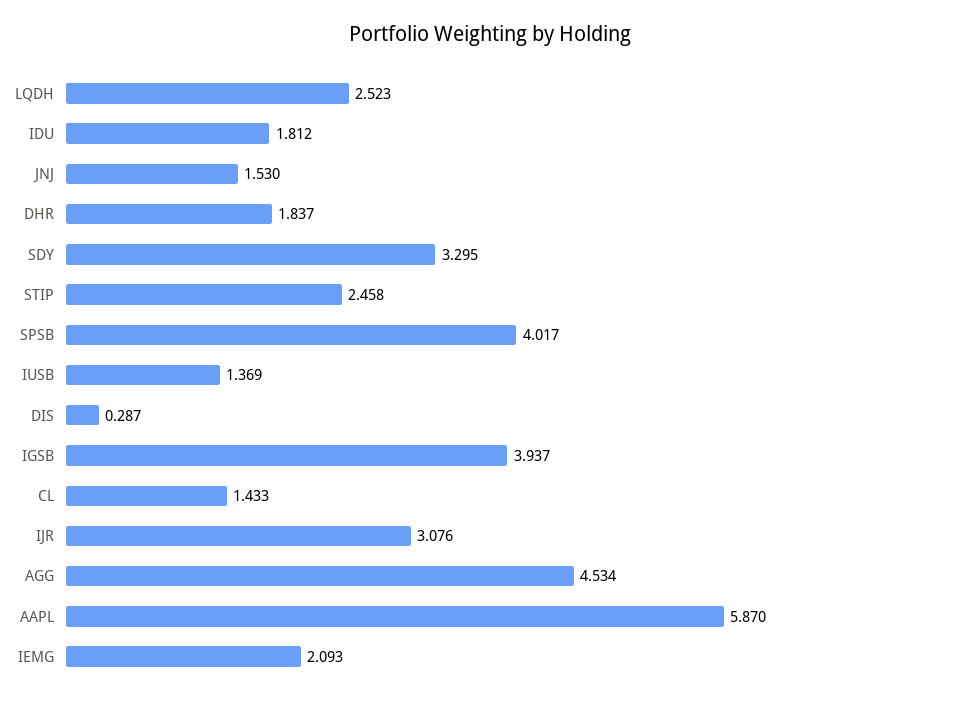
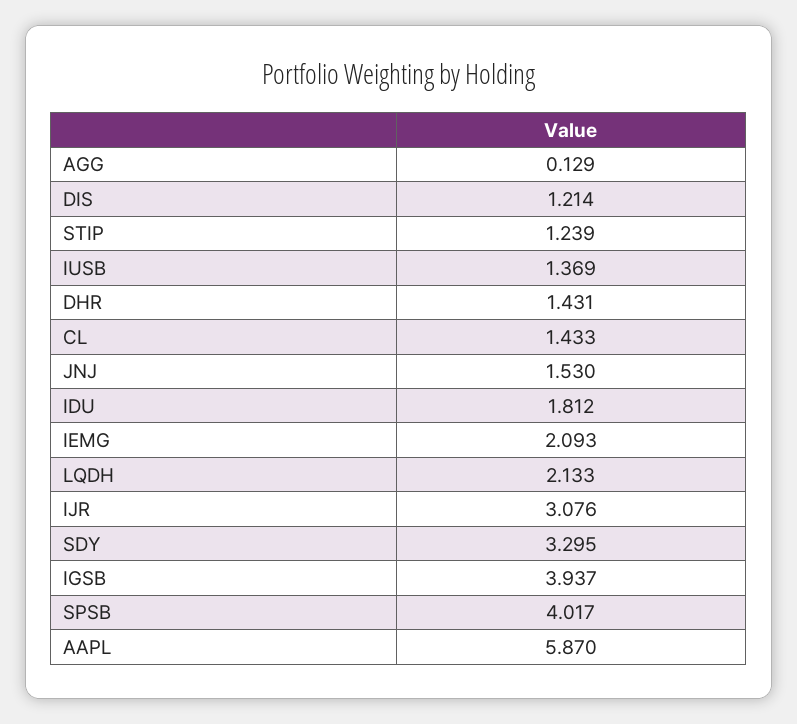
  {
-   "LQDH": 2.523,
+   "LQDH": 2.133,
    "IDU": 1.812,
    "JNJ": 1.53,
-   "DHR": 1.837,
+   "DHR": 1.431,
    "SDY": 3.295,
-   "STIP": 2.458,
+   "STIP": 1.239,
    "SPSB": 4.017,
    "IUSB": 1.369,
-   "DIS": 0.287,
+   "DIS": 1.214,
    "IGSB": 3.937,
    "CL": 1.433,
    "IJR": 3.076,
-   "AGG": 4.534,
+   "AGG": 0.129,
    "AAPL": 5.87,
    "IEMG": 2.093
  }

